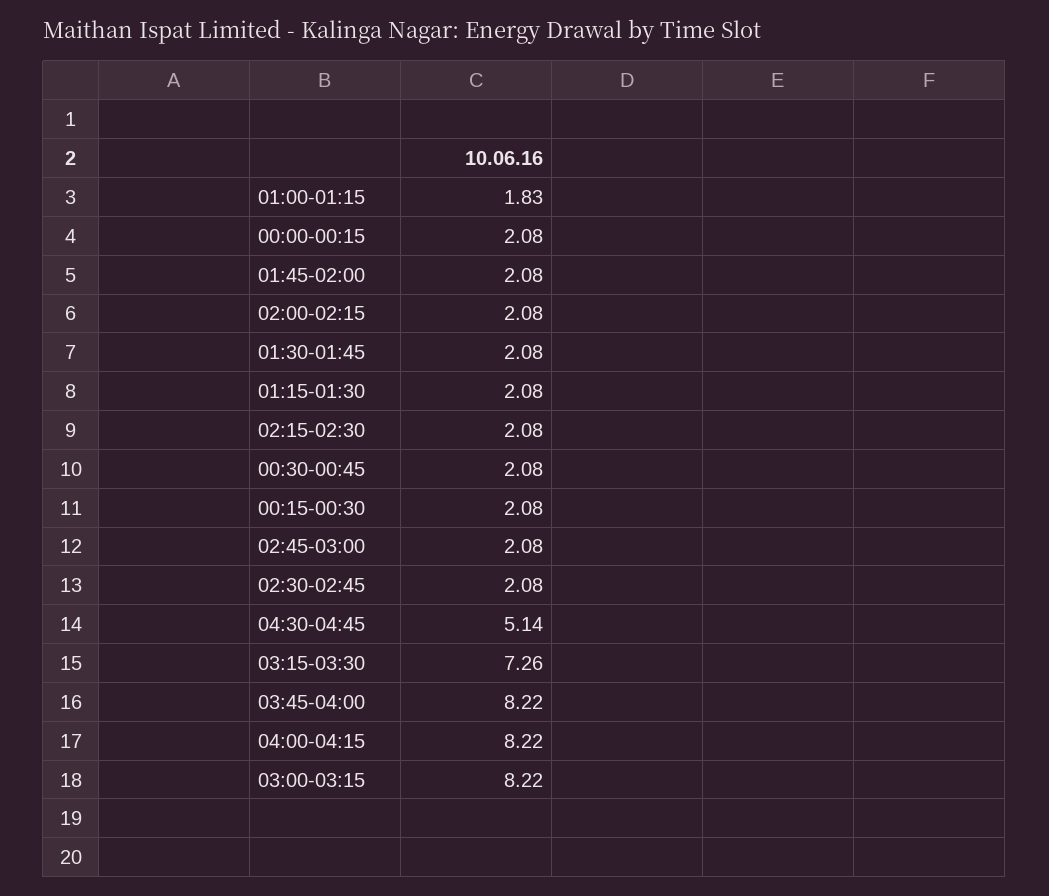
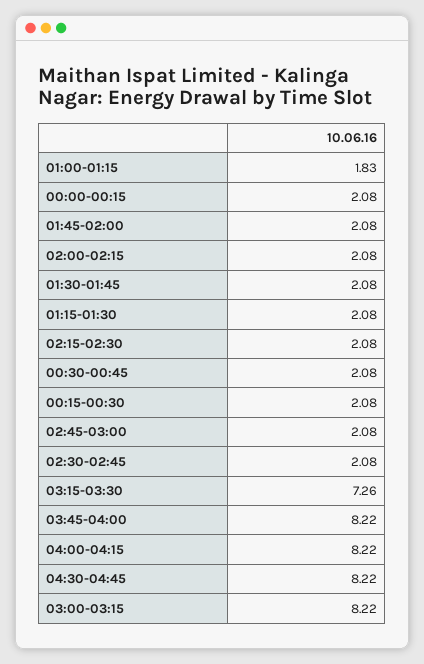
  {
    "01:00-01:15": 1.83,
    "00:00-00:15": 2.08,
    "01:45-02:00": 2.08,
    "02:00-02:15": 2.08,
    "01:30-01:45": 2.08,
    "01:15-01:30": 2.08,
    "02:15-02:30": 2.08,
    "00:30-00:45": 2.08,
    "00:15-00:30": 2.08,
    "02:45-03:00": 2.08,
    "02:30-02:45": 2.08,
-   "04:30-04:45": 5.14,
+   "04:30-04:45": 8.22,
    "03:15-03:30": 7.26,
    "03:45-04:00": 8.22,
    "04:00-04:15": 8.22,
    "03:00-03:15": 8.22
  }

